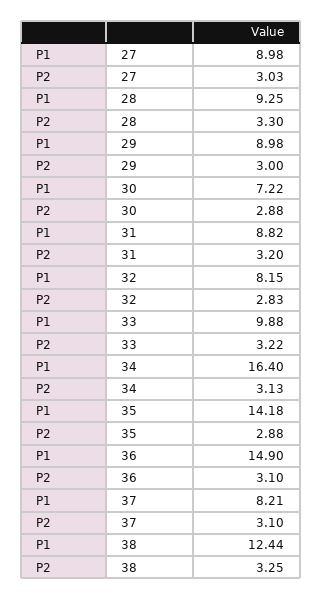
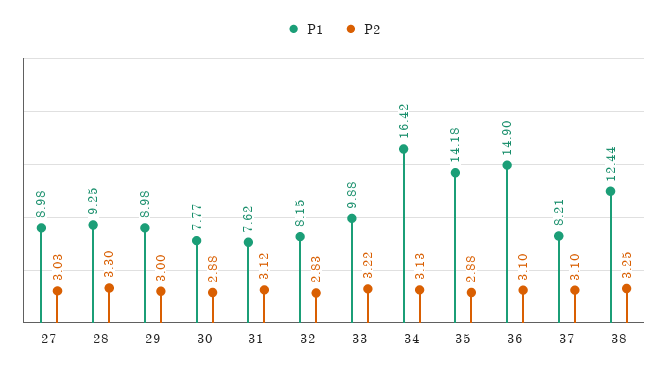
  {
    "P1": {
      "27": 8.98,
      "28": 9.25,
      "29": 8.98,
-     "30": 7.22,
+     "30": 7.77,
-     "31": 8.82,
+     "31": 7.62,
      "32": 8.15,
      "33": 9.88,
-     "34": 16.4,
+     "34": 16.42,
      "35": 14.18,
      "36": 14.9,
      "37": 8.21,
      "38": 12.44
    },
    "P2": {
      "27": 3.03,
      "28": 3.3,
      "29": 3,
      "30": 2.88,
-     "31": 3.2,
+     "31": 3.12,
      "32": 2.83,
      "33": 3.22,
      "34": 3.13,
      "35": 2.88,
      "36": 3.1,
      "37": 3.1,
      "38": 3.25
    }
  }

